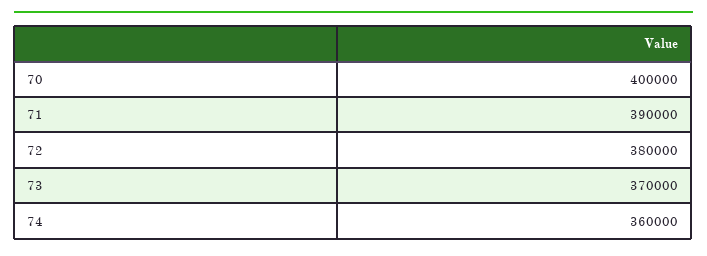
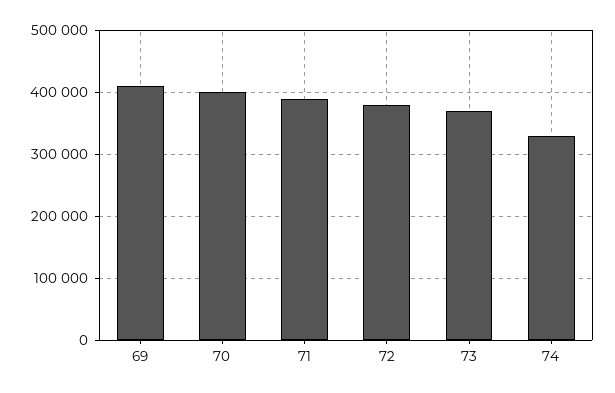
  {
    "70": 400000,
    "71": 390000,
    "72": 380000,
    "73": 370000,
-   "74": 360000
+   "74": 330000,
+   "69": 410000
  }

